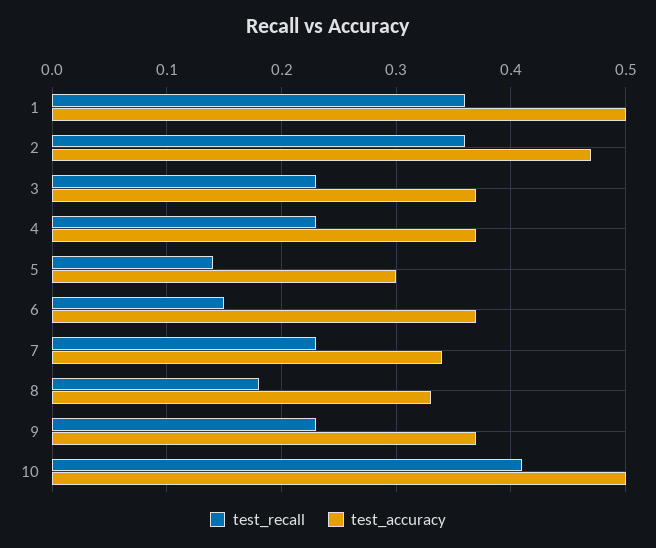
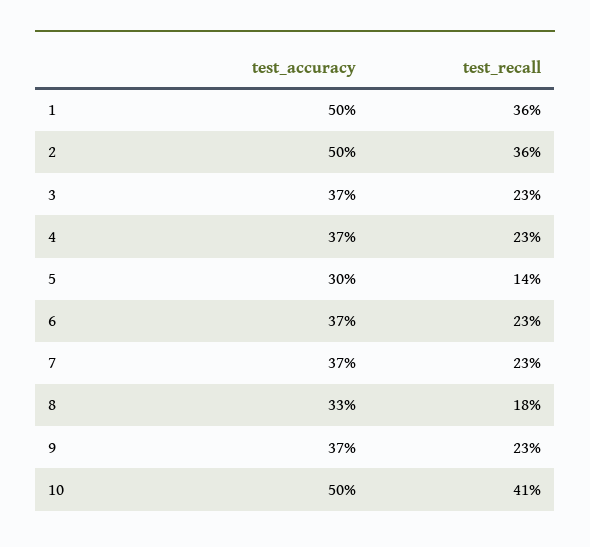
  {
    "test_recall": {
      "1": 0.36,
      "2": 0.36,
      "3": 0.23,
      "4": 0.23,
      "5": 0.14,
-     "6": 0.15,
+     "6": 0.23,
      "7": 0.23,
      "8": 0.18,
      "9": 0.23,
      "10": 0.41
    },
    "test_accuracy": {
      "1": 0.5,
-     "2": 0.47,
+     "2": 0.5,
      "3": 0.37,
      "4": 0.37,
      "5": 0.3,
      "6": 0.37,
-     "7": 0.34,
+     "7": 0.37,
      "8": 0.33,
      "9": 0.37,
      "10": 0.5
    }
  }

